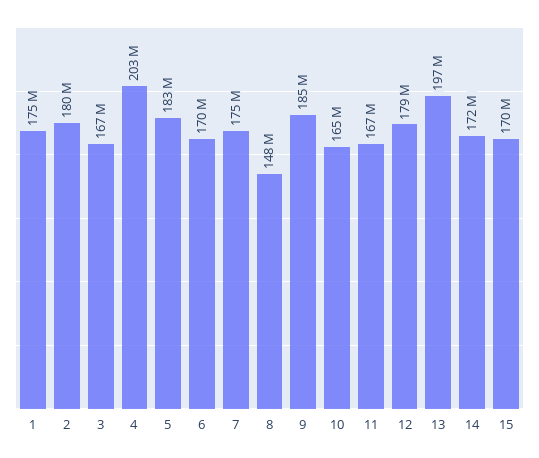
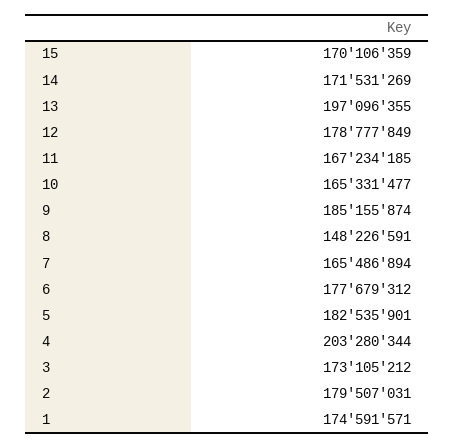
  {
    "1": 174591571,
    "2": 179507031,
-   "3": 167000000,
+   "3": 173105212,
    "4": 203280344,
    "5": 182535901,
-   "6": 170000000,
+   "6": 177679312,
-   "7": 175000000,
+   "7": 165486894,
    "8": 148226591,
    "9": 185155874,
    "10": 165331477,
    "11": 167234185,
    "12": 178777849,
    "13": 197096355,
    "14": 171531269,
    "15": 170106359
  }

